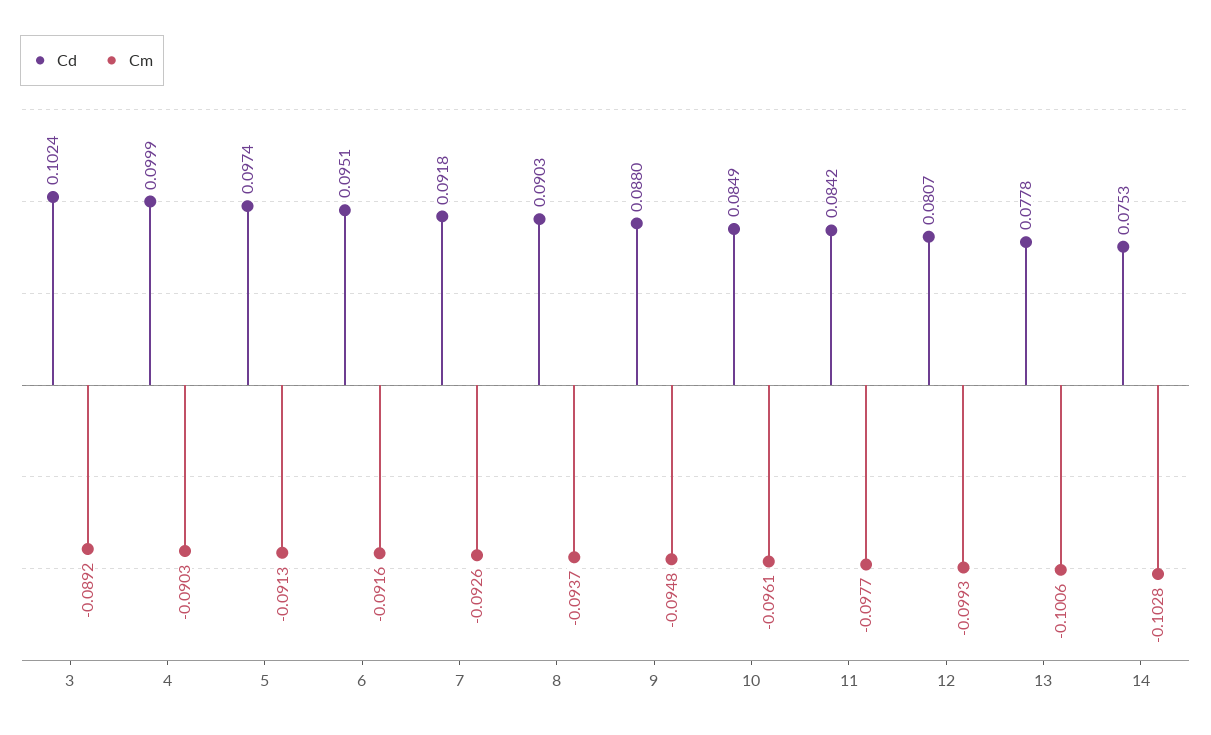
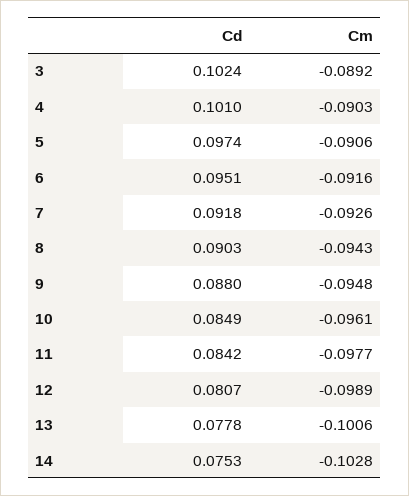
  {
    "Cd": {
      "3": 0.1024,
-     "4": 0.0999,
+     "4": 0.101,
      "5": 0.0974,
      "6": 0.0951,
      "7": 0.0918,
      "8": 0.0903,
      "9": 0.088,
      "10": 0.0849,
      "11": 0.0842,
      "12": 0.0807,
      "13": 0.0778,
      "14": 0.0753
    },
    "Cm": {
      "3": -0.0892,
      "4": -0.0903,
-     "5": -0.0913,
+     "5": -0.0906,
      "6": -0.0916,
      "7": -0.0926,
-     "8": -0.0937,
+     "8": -0.0943,
      "9": -0.0948,
      "10": -0.0961,
      "11": -0.0977,
-     "12": -0.0993,
+     "12": -0.0989,
      "13": -0.1006,
      "14": -0.1028
    }
  }

